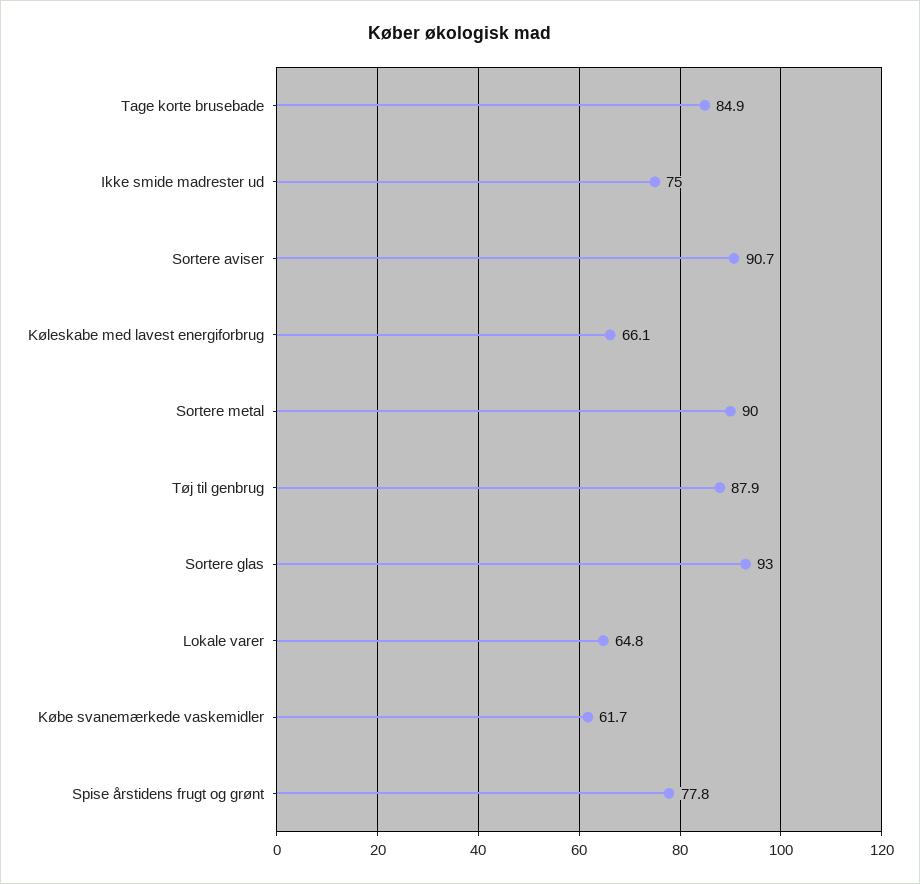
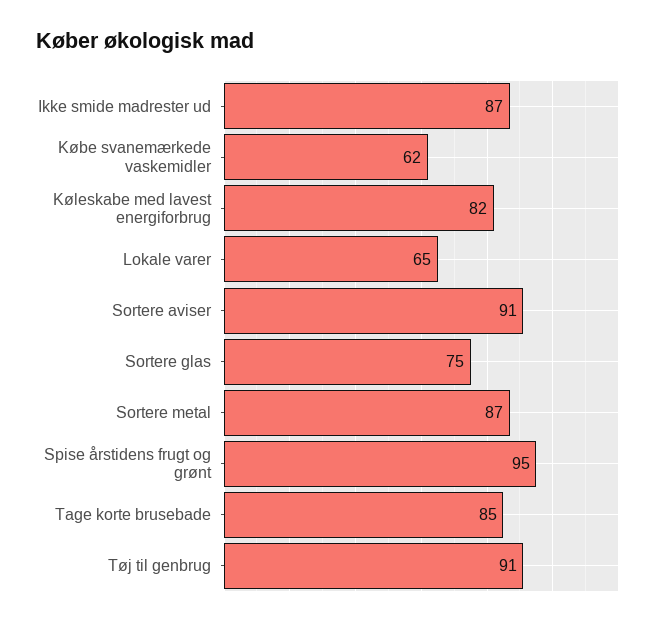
  {
    "Tage korte brusebade": 84.9,
-   "Ikke smide madrester ud": 75,
+   "Ikke smide madrester ud": 87,
    "Sortere aviser": 90.7,
-   "Køleskabe med lavest energiforbrug": 66.1,
+   "Køleskabe med lavest energiforbrug": 82,
-   "Sortere metal": 90,
+   "Sortere metal": 87,
-   "Tøj til genbrug": 87.9,
+   "Tøj til genbrug": 91,
-   "Sortere glas": 93,
+   "Sortere glas": 75,
    "Lokale varer": 64.8,
    "Købe svanemærkede vaskemidler": 61.7,
-   "Spise årstidens frugt og grønt": 77.8
+   "Spise årstidens frugt og grønt": 95
  }

